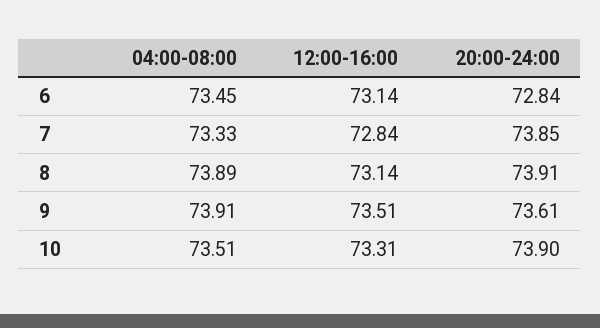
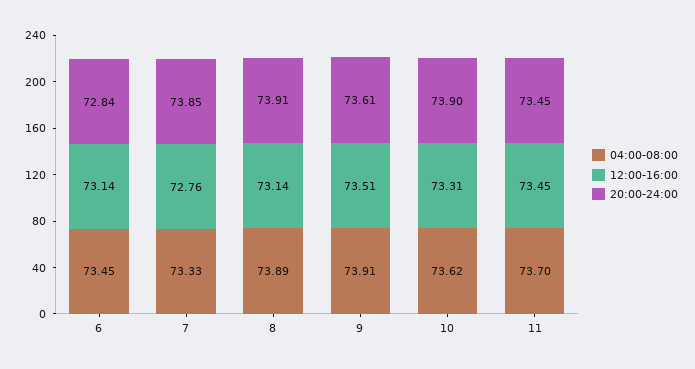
  {
    "04:00-08:00": {
      "6": 73.45,
      "7": 73.33,
      "8": 73.89,
      "9": 73.91,
-     "10": 73.51
+     "10": 73.62,
+     "11": 73.7
    },
    "12:00-16:00": {
      "6": 73.14,
-     "7": 72.84,
+     "7": 72.76,
      "8": 73.14,
      "9": 73.51,
-     "10": 73.31
+     "10": 73.31,
+     "11": 73.45
    },
    "20:00-24:00": {
      "6": 72.84,
      "7": 73.85,
      "8": 73.91,
      "9": 73.61,
-     "10": 73.9
+     "10": 73.9,
+     "11": 73.45
    }
  }

